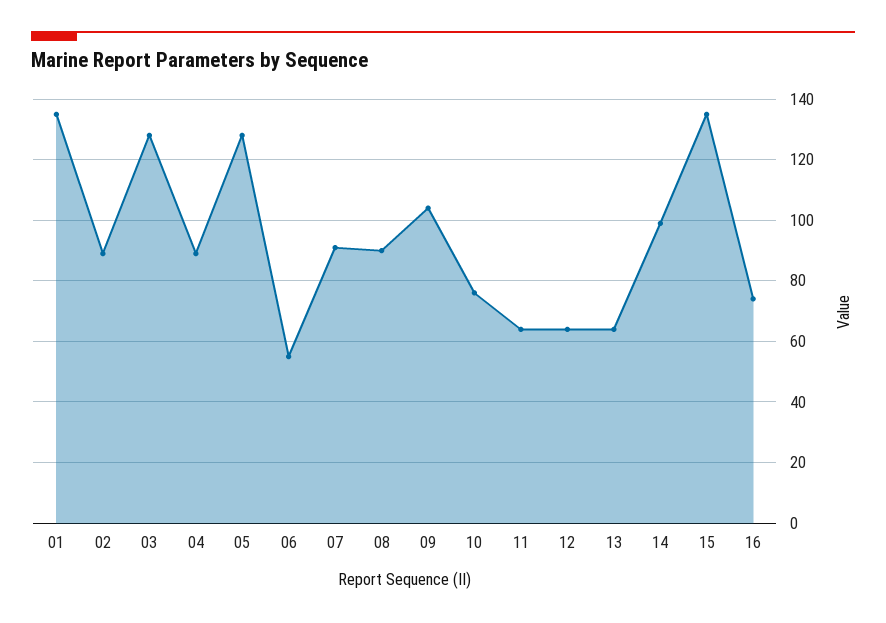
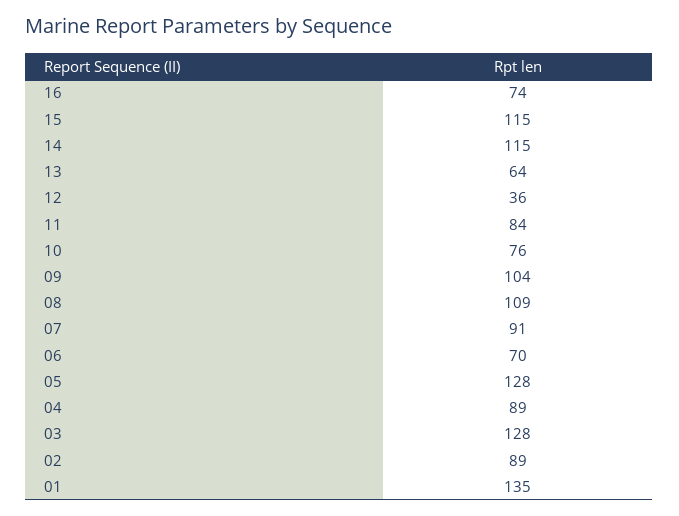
  {
    "01": 135,
    "02": 89,
    "03": 128,
    "04": 89,
    "05": 128,
-   "06": 55,
+   "06": 70,
    "07": 91,
-   "08": 90,
+   "08": 109,
    "09": 104,
    "10": 76,
-   "11": 65,
+   "11": 84,
-   "12": 65,
+   "12": 36,
    "13": 64,
-   "14": 100,
+   "14": 115,
-   "15": 135,
+   "15": 115,
    "16": 74
  }

